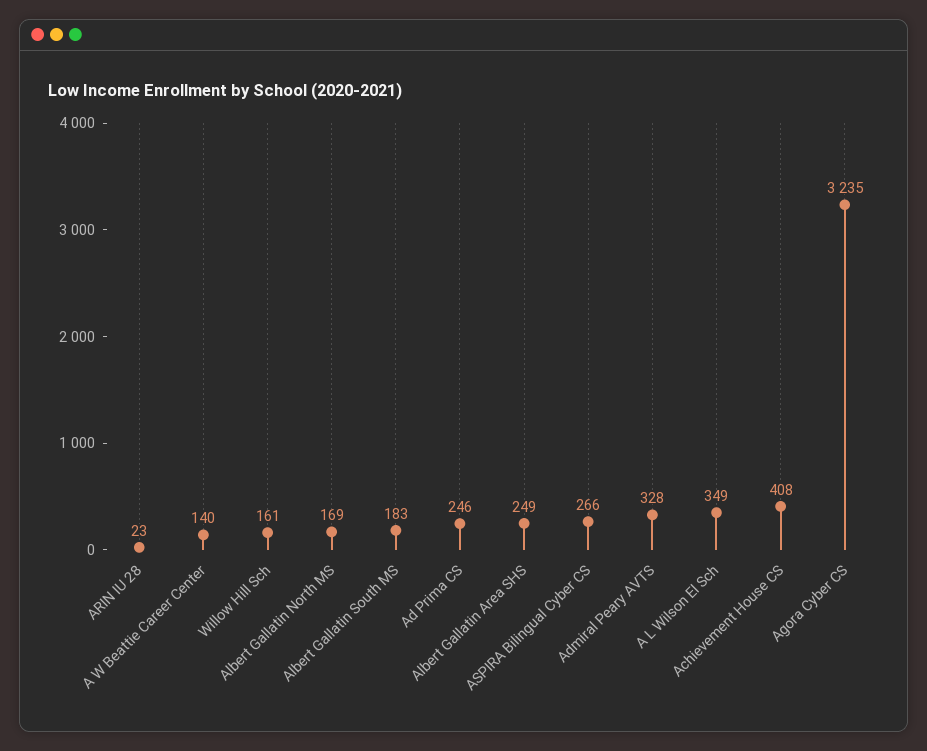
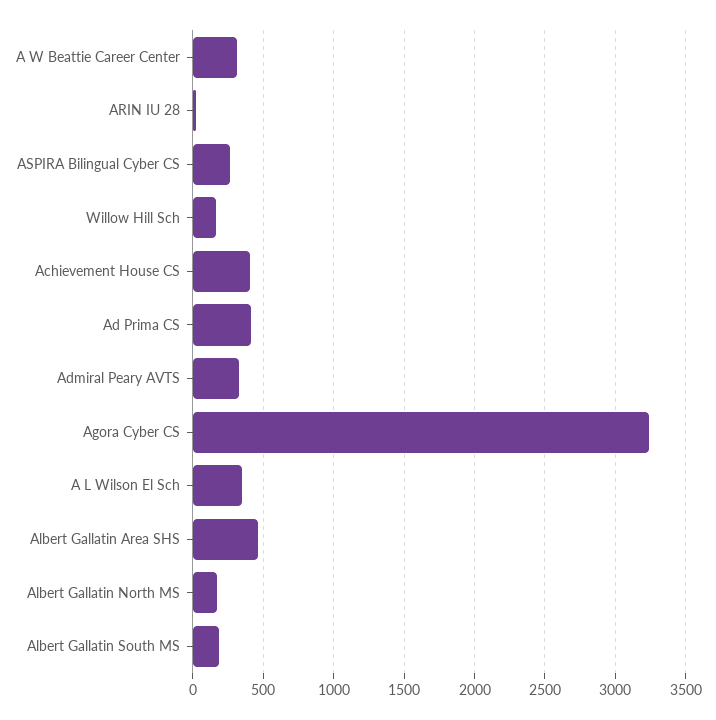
  {
    "ARIN IU 28": 23,
-   "A W Beattie Career Center": 140,
+   "A W Beattie Career Center": 300,
    "Willow Hill Sch": 161,
    "Albert Gallatin North MS": 169,
    "Albert Gallatin South MS": 183,
-   "Ad Prima CS": 246,
+   "Ad Prima CS": 400,
-   "Albert Gallatin Area SHS": 249,
+   "Albert Gallatin Area SHS": 450,
    "ASPIRA Bilingual Cyber CS": 266,
    "Admiral Peary AVTS": 328,
    "A L Wilson El Sch": 349,
    "Achievement House CS": 408,
    "Agora Cyber CS": 3235
  }

